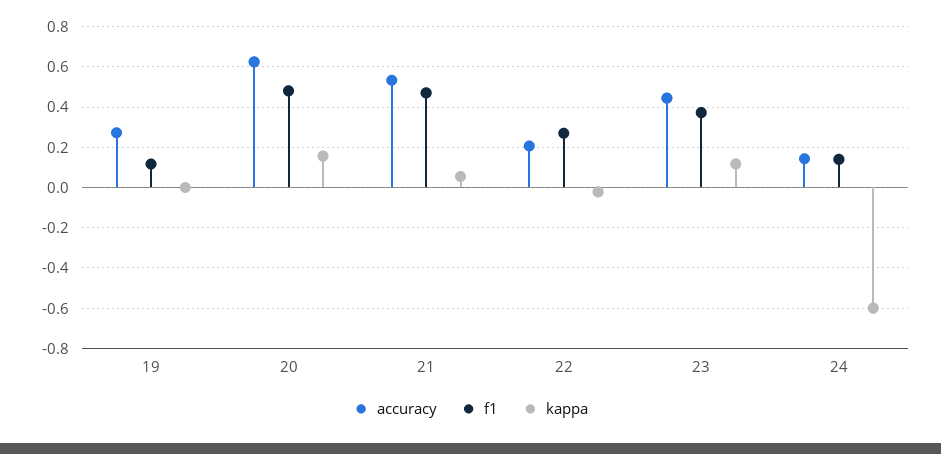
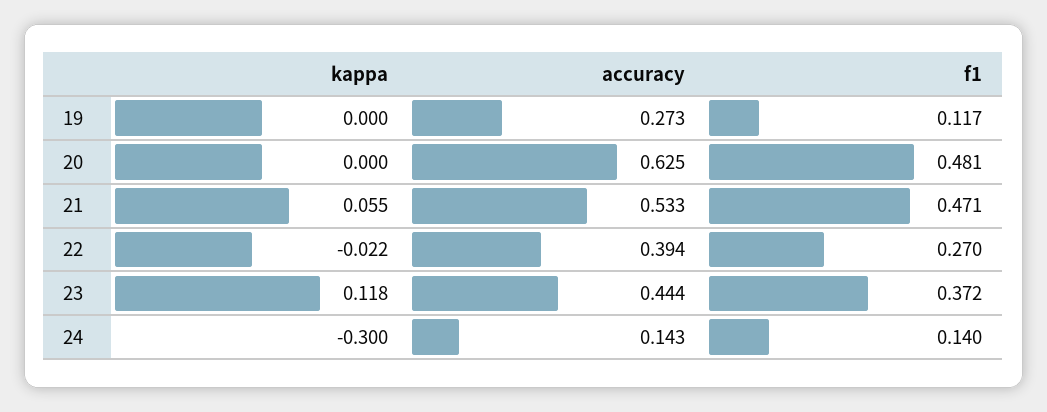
  {
    "accuracy": {
      "19": 0.273,
      "20": 0.625,
      "21": 0.533,
-     "22": 0.2,
+     "22": 0.394,
      "23": 0.444,
      "24": 0.143
    },
    "f1": {
      "19": 0.117,
      "20": 0.481,
      "21": 0.471,
      "22": 0.27,
      "23": 0.372,
      "24": 0.14
    },
    "kappa": {
      "19": 0,
-     "20": 0.15,
+     "20": 0,
      "21": 0.055,
      "22": -0.022,
      "23": 0.118,
-     "24": -0.6
+     "24": -0.3
    }
  }

